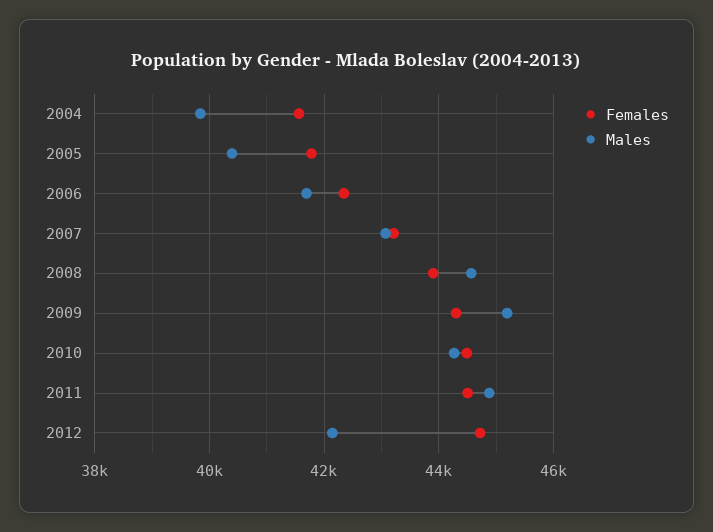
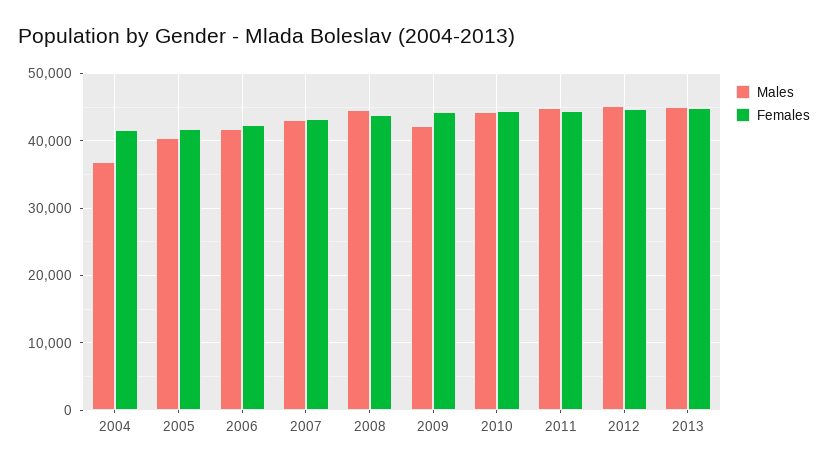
  {
    "Females": {
      "2004": 41600,
      "2005": 41800,
      "2006": 42400,
      "2007": 43200,
      "2008": 44000,
      "2009": 44400,
      "2010": 44400,
      "2011": 44600,
-     "2012": 44800
+     "2012": 44800,
+     "2013": 45000
    },
    "Males": {
-     "2004": 39800,
+     "2004": 37000,
      "2005": 40400,
      "2006": 41600,
      "2007": 43000,
      "2008": 44600,
-     "2009": 45200,
+     "2009": 42000,
      "2010": 44200,
      "2011": 44800,
-     "2012": 42200
+     "2012": 45000,
+     "2013": 45000
    }
  }

